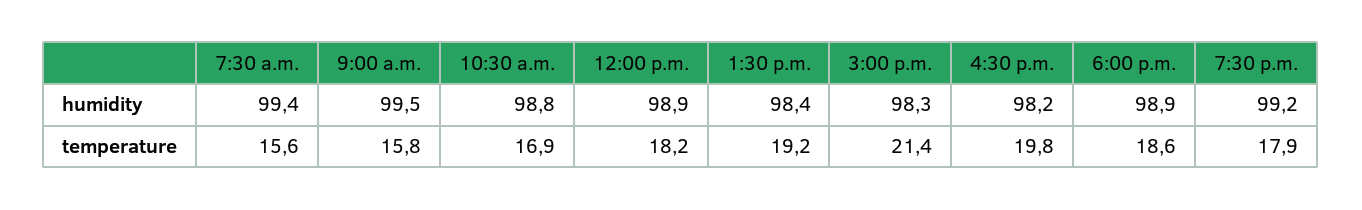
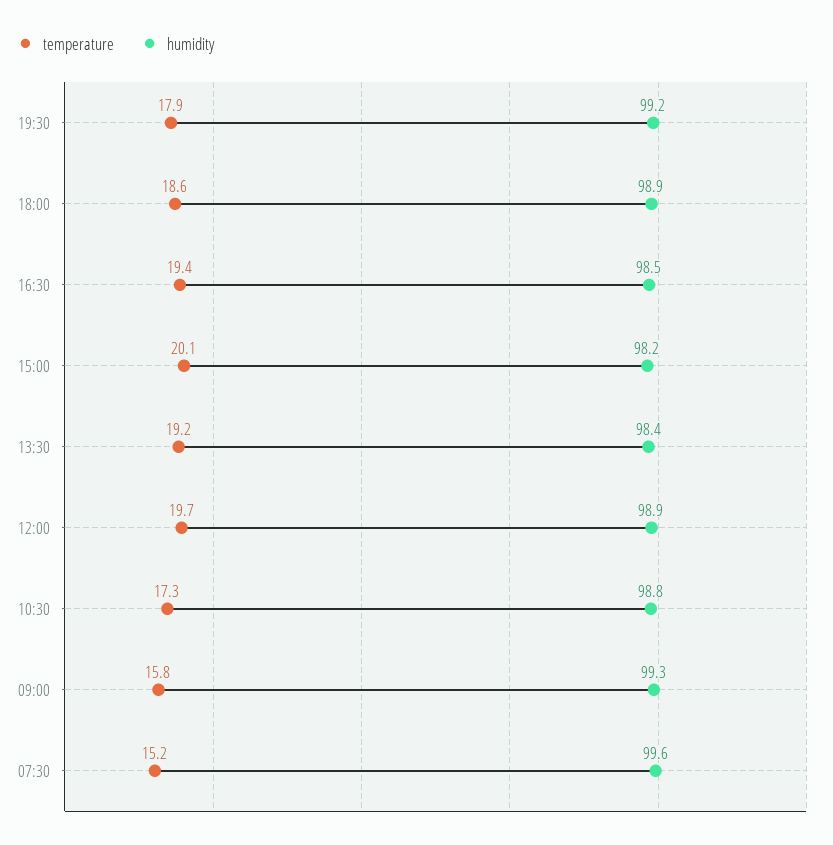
  {
    "humidity": {
-     "7:30 a.m.": 99.4,
+     "7:30 a.m.": 99.6,
-     "9:00 a.m.": 99.5,
+     "9:00 a.m.": 99.3,
      "10:30 a.m.": 98.8,
      "12:00 p.m.": 98.9,
      "1:30 p.m.": 98.4,
-     "3:00 p.m.": 98.3,
+     "3:00 p.m.": 98.2,
-     "4:30 p.m.": 98.2,
+     "4:30 p.m.": 98.5,
      "6:00 p.m.": 98.9,
      "7:30 p.m.": 99.2
    },
    "temperature": {
-     "7:30 a.m.": 15.6,
+     "7:30 a.m.": 15.2,
      "9:00 a.m.": 15.8,
-     "10:30 a.m.": 16.9,
+     "10:30 a.m.": 17.3,
-     "12:00 p.m.": 18.2,
+     "12:00 p.m.": 19.7,
      "1:30 p.m.": 19.2,
-     "3:00 p.m.": 21.4,
+     "3:00 p.m.": 20.1,
-     "4:30 p.m.": 19.8,
+     "4:30 p.m.": 19.4,
      "6:00 p.m.": 18.6,
      "7:30 p.m.": 17.9
    }
  }

